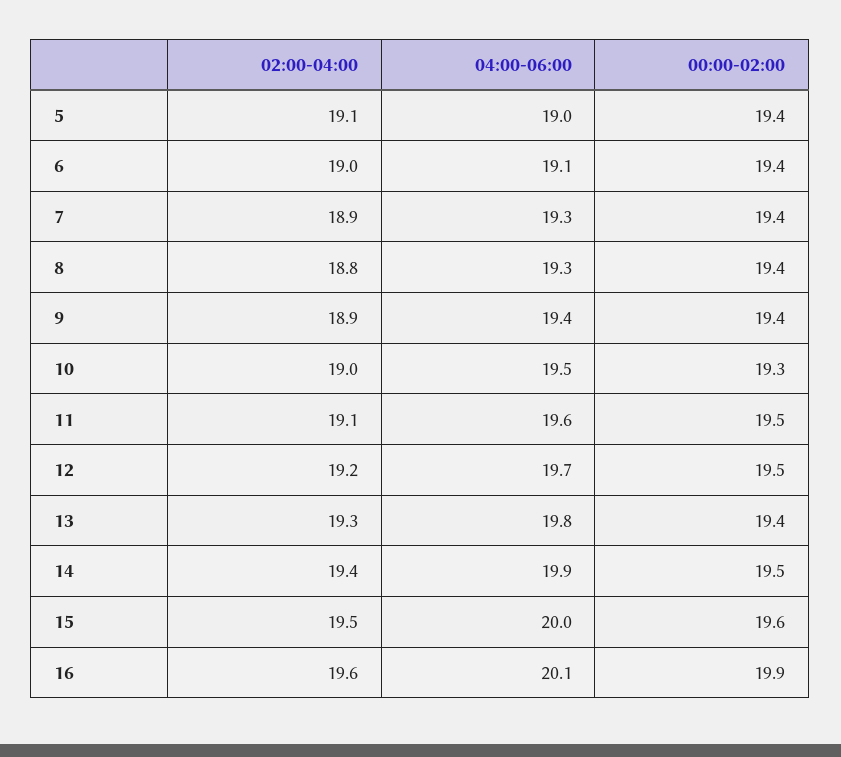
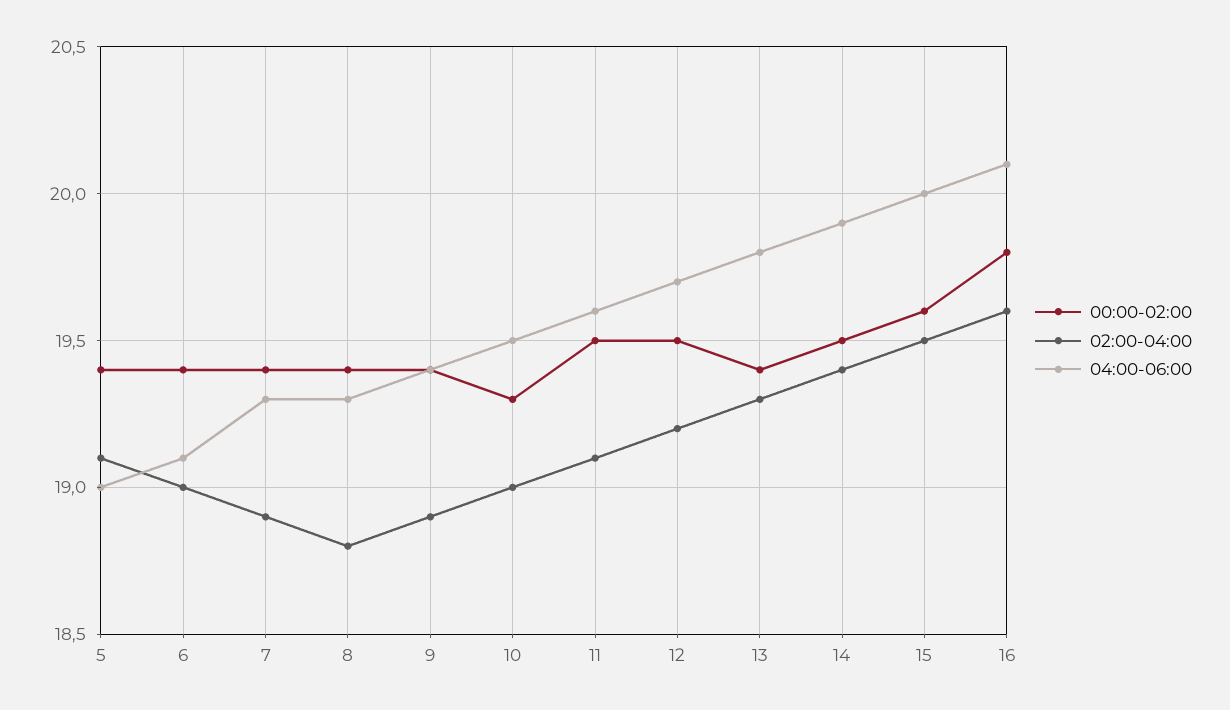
  {
    "02:00-04:00": {
      "5": 19.1,
      "6": 19,
      "7": 18.9,
      "8": 18.8,
      "9": 18.9,
      "10": 19,
      "11": 19.1,
      "12": 19.2,
      "13": 19.3,
      "14": 19.4,
      "15": 19.5,
      "16": 19.6
    },
    "04:00-06:00": {
      "5": 19,
      "6": 19.1,
      "7": 19.3,
      "8": 19.3,
      "9": 19.4,
      "10": 19.5,
      "11": 19.6,
      "12": 19.7,
      "13": 19.8,
      "14": 19.9,
      "15": 20,
      "16": 20.1
    },
    "00:00-02:00": {
      "5": 19.4,
      "6": 19.4,
      "7": 19.4,
      "8": 19.4,
      "9": 19.4,
      "10": 19.3,
      "11": 19.5,
      "12": 19.5,
      "13": 19.4,
      "14": 19.5,
      "15": 19.6,
-     "16": 19.9
+     "16": 19.8
    }
  }

